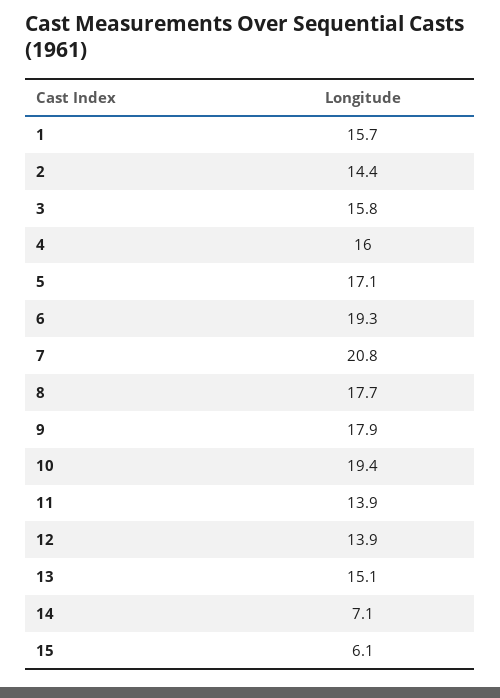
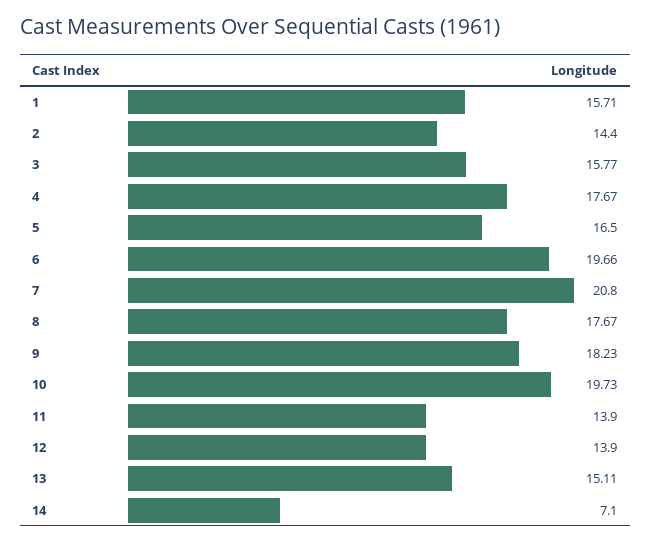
  {
    "1": 15.71,
    "2": 14.4,
    "3": 15.77,
-   "4": 16,
+   "4": 17.67,
-   "5": 17.1,
+   "5": 16.5,
-   "6": 19.3,
+   "6": 19.66,
    "7": 20.8,
    "8": 17.67,
-   "9": 17.9,
+   "9": 18.23,
-   "10": 19.4,
+   "10": 19.73,
    "11": 13.9,
    "12": 13.9,
    "13": 15.11,
-   "14": 7.1,
+   "14": 7.1
-   "15": 6.1
  }

